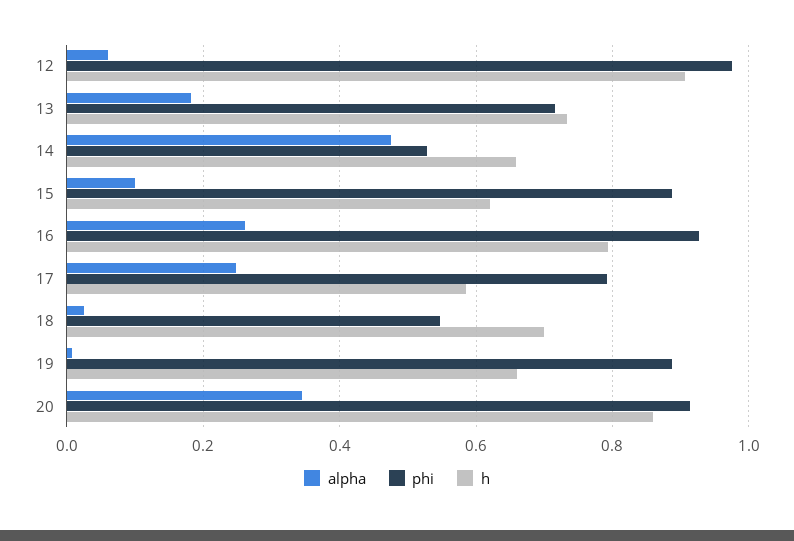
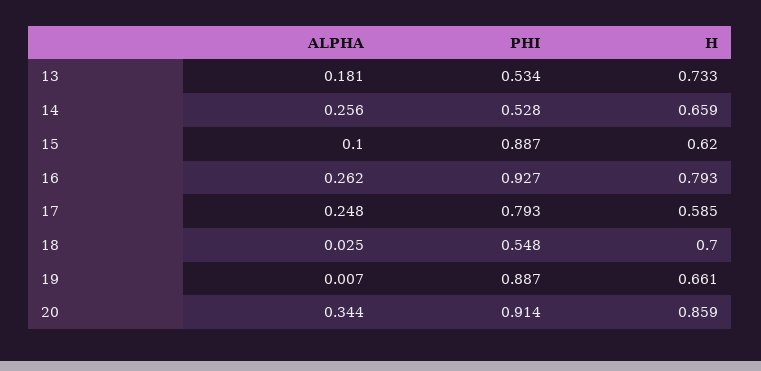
  {
    "alpha": {
-     "12": 0.06,
      "13": 0.181,
-     "14": 0.48,
+     "14": 0.256,
      "15": 0.1,
      "16": 0.262,
      "17": 0.248,
      "18": 0.025,
      "19": 0.007,
      "20": 0.344
    },
    "phi": {
-     "12": 0.98,
-     "13": 0.72,
+     "13": 0.534,
      "14": 0.528,
      "15": 0.887,
      "16": 0.927,
      "17": 0.793,
      "18": 0.548,
      "19": 0.887,
      "20": 0.914
    },
    "h": {
-     "12": 0.9,
      "13": 0.733,
      "14": 0.659,
      "15": 0.62,
      "16": 0.793,
      "17": 0.585,
      "18": 0.7,
      "19": 0.661,
      "20": 0.859
    }
  }

